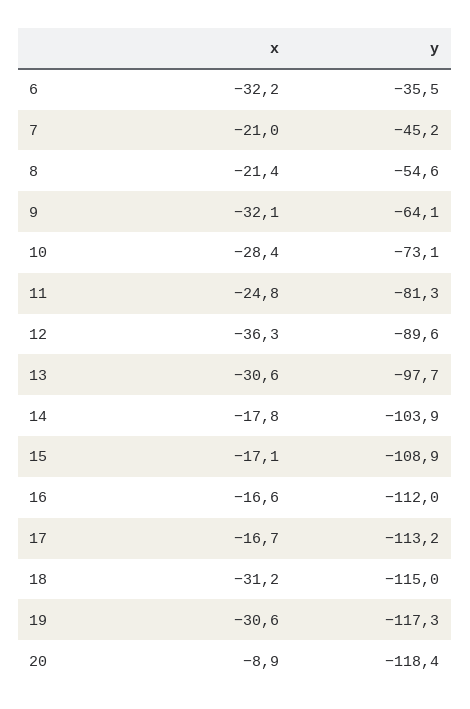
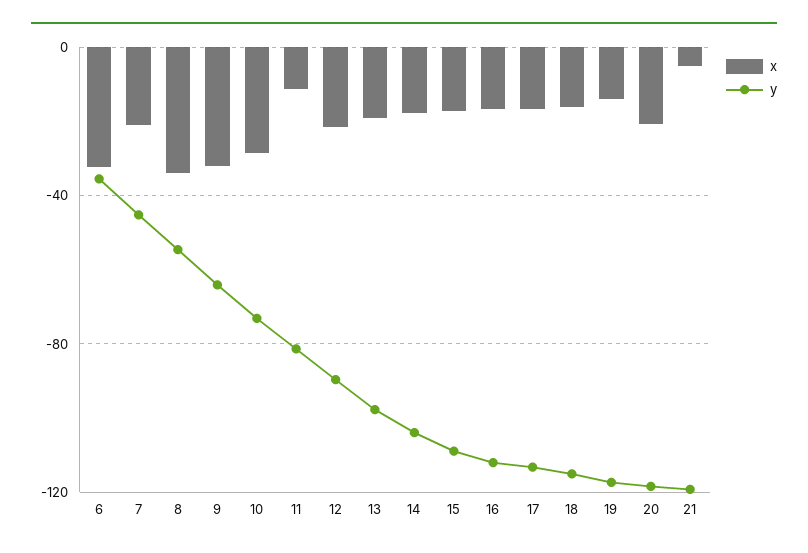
  {
    "x": {
      "6": -32.2,
      "7": -21,
-     "8": -21.4,
+     "8": -35,
      "9": -32.1,
      "10": -28.4,
-     "11": -24.8,
+     "11": -10,
-     "12": -36.3,
+     "12": -20,
-     "13": -30.6,
+     "13": -20,
      "14": -17.8,
      "15": -17.1,
      "16": -16.6,
      "17": -16.7,
-     "18": -31.2,
+     "18": -15,
-     "19": -30.6,
+     "19": -15,
-     "20": -8.9
+     "20": -20,
+     "21": -5
    },
    "y": {
      "6": -35.5,
      "7": -45.2,
      "8": -54.6,
      "9": -64.1,
      "10": -73.1,
      "11": -81.3,
      "12": -89.6,
      "13": -97.7,
      "14": -103.9,
      "15": -108.9,
      "16": -112,
      "17": -113.2,
      "18": -115,
      "19": -117.3,
-     "20": -118.4
+     "20": -118.4,
+     "21": -120
    }
  }

